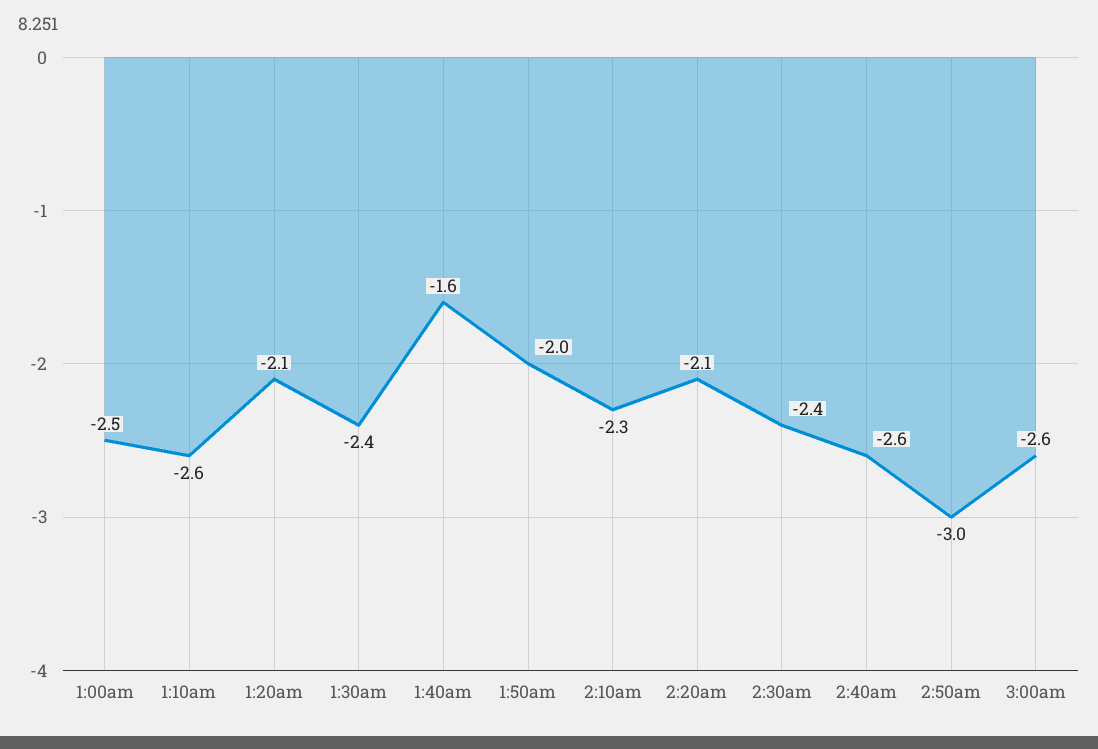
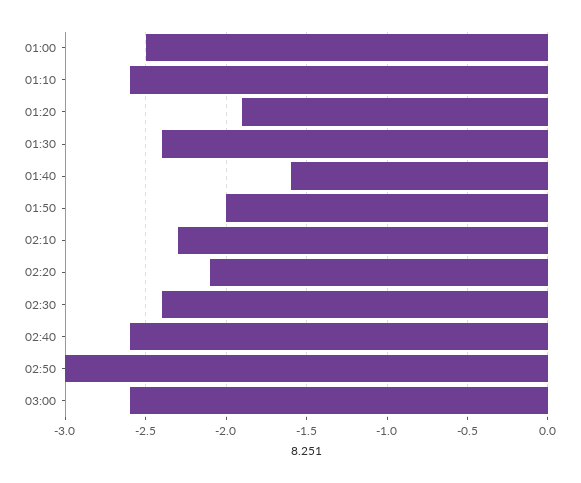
  {
    "1:00am": -2.5,
    "1:10am": -2.6,
-   "1:20am": -2.1,
+   "1:20am": -1.9,
    "1:30am": -2.4,
    "1:40am": -1.6,
    "1:50am": -2,
    "2:10am": -2.3,
    "2:20am": -2.1,
    "2:30am": -2.4,
    "2:40am": -2.6,
    "2:50am": -3,
    "3:00am": -2.6
  }

